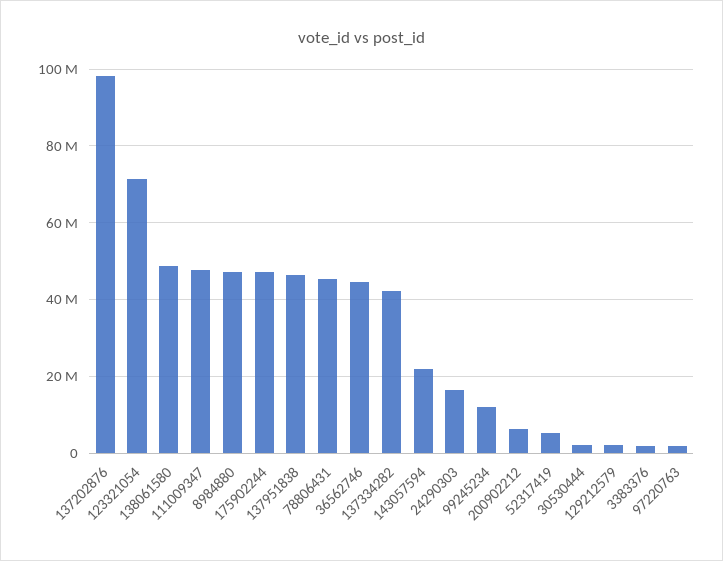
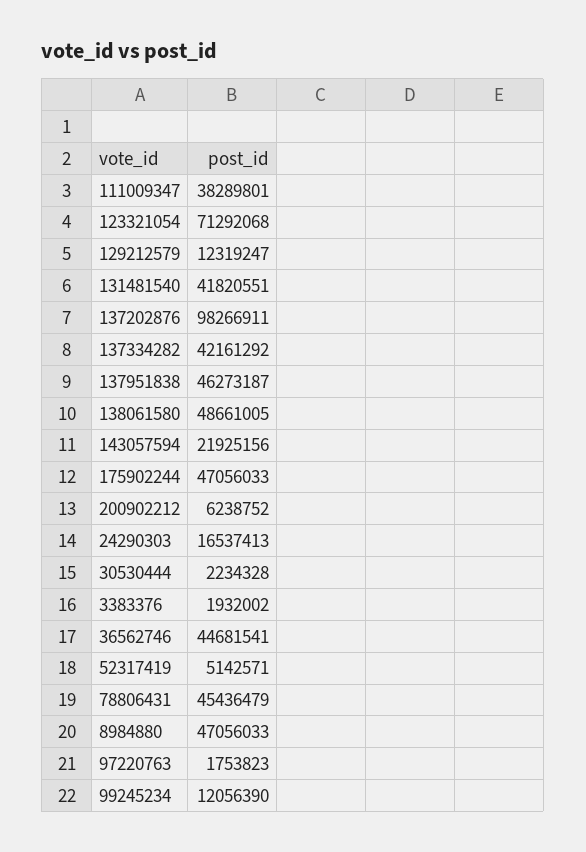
  {
    "137202876": 98266911,
    "123321054": 71292068,
    "138061580": 48661005,
-   "111009347": 48000000,
+   "111009347": 38289801,
    "8984880": 47056033,
    "175902244": 47056033,
    "137951838": 46273187,
    "78806431": 45436479,
    "36562746": 44681541,
    "137334282": 42161292,
    "143057594": 21925156,
    "24290303": 16537413,
    "99245234": 12056390,
    "200902212": 6238752,
    "52317419": 5142571,
    "30530444": 2234328,
-   "129212579": 2000000,
+   "129212579": 12319247,
    "3383376": 1932002,
-   "97220763": 1753823
+   "97220763": 1753823,
+   "131481540": 41820551
  }

